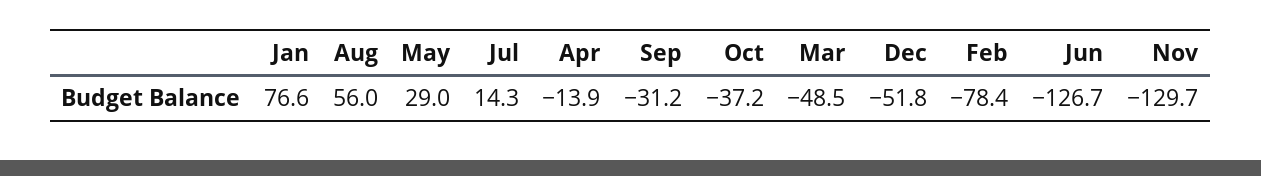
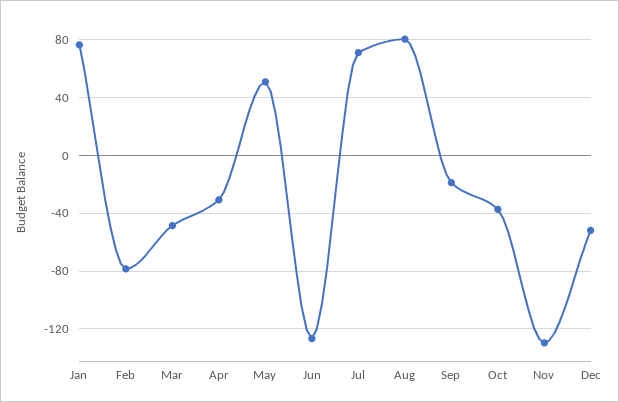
  {
    "Jan": 76.6,
-   "Aug": 56,
+   "Aug": 80,
-   "May": 29,
+   "May": 50,
-   "Jul": 14.3,
+   "Jul": 70,
-   "Apr": -13.9,
+   "Apr": -30,
-   "Sep": -31.2,
+   "Sep": -20,
    "Oct": -37.2,
    "Mar": -48.5,
    "Dec": -51.8,
    "Feb": -78.4,
    "Jun": -126.7,
    "Nov": -129.7
  }

